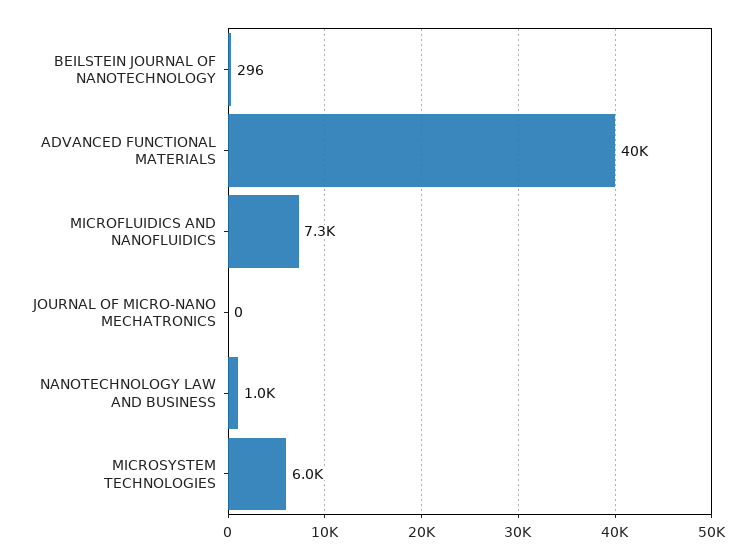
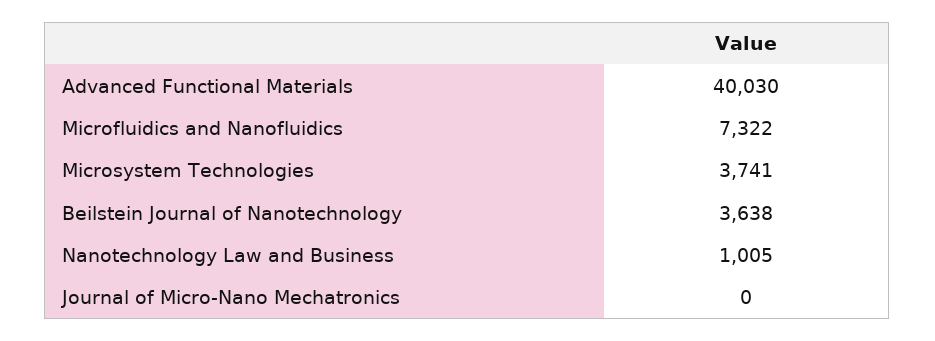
  {
-   "BEILSTEIN JOURNAL OF NANOTECHNOLOGY": 296,
+   "BEILSTEIN JOURNAL OF NANOTECHNOLOGY": 3638,
    "ADVANCED FUNCTIONAL MATERIALS": 40030,
    "MICROFLUIDICS AND NANOFLUIDICS": 7322,
    "JOURNAL OF MICRO-NANO MECHATRONICS": 0,
    "NANOTECHNOLOGY LAW AND BUSINESS": 1005,
-   "MICROSYSTEM TECHNOLOGIES": 6000
+   "MICROSYSTEM TECHNOLOGIES": 3741
  }

